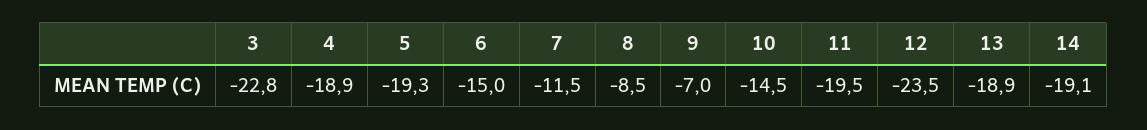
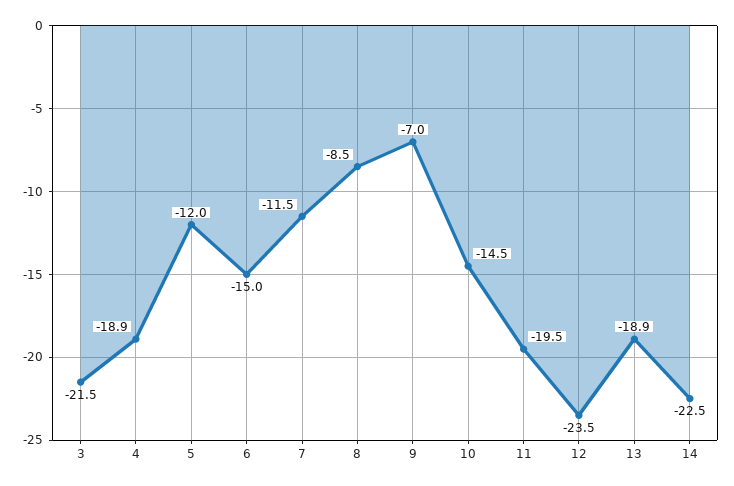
  {
-   "3": -22.8,
+   "3": -21.5,
    "4": -18.9,
-   "5": -19.3,
+   "5": -12,
    "6": -15,
    "7": -11.5,
    "8": -8.5,
    "9": -7,
    "10": -14.5,
    "11": -19.5,
    "12": -23.5,
    "13": -18.9,
-   "14": -19.1
+   "14": -22.5
  }

